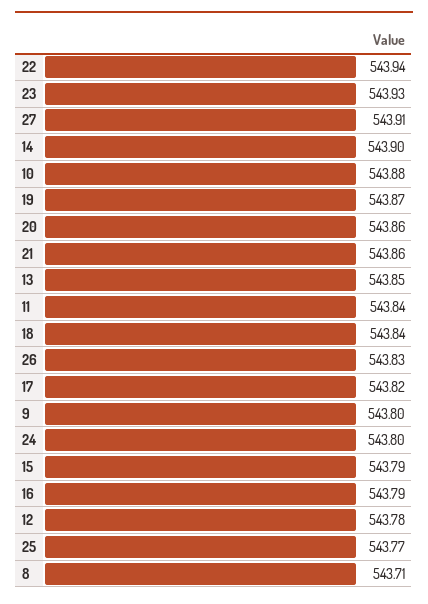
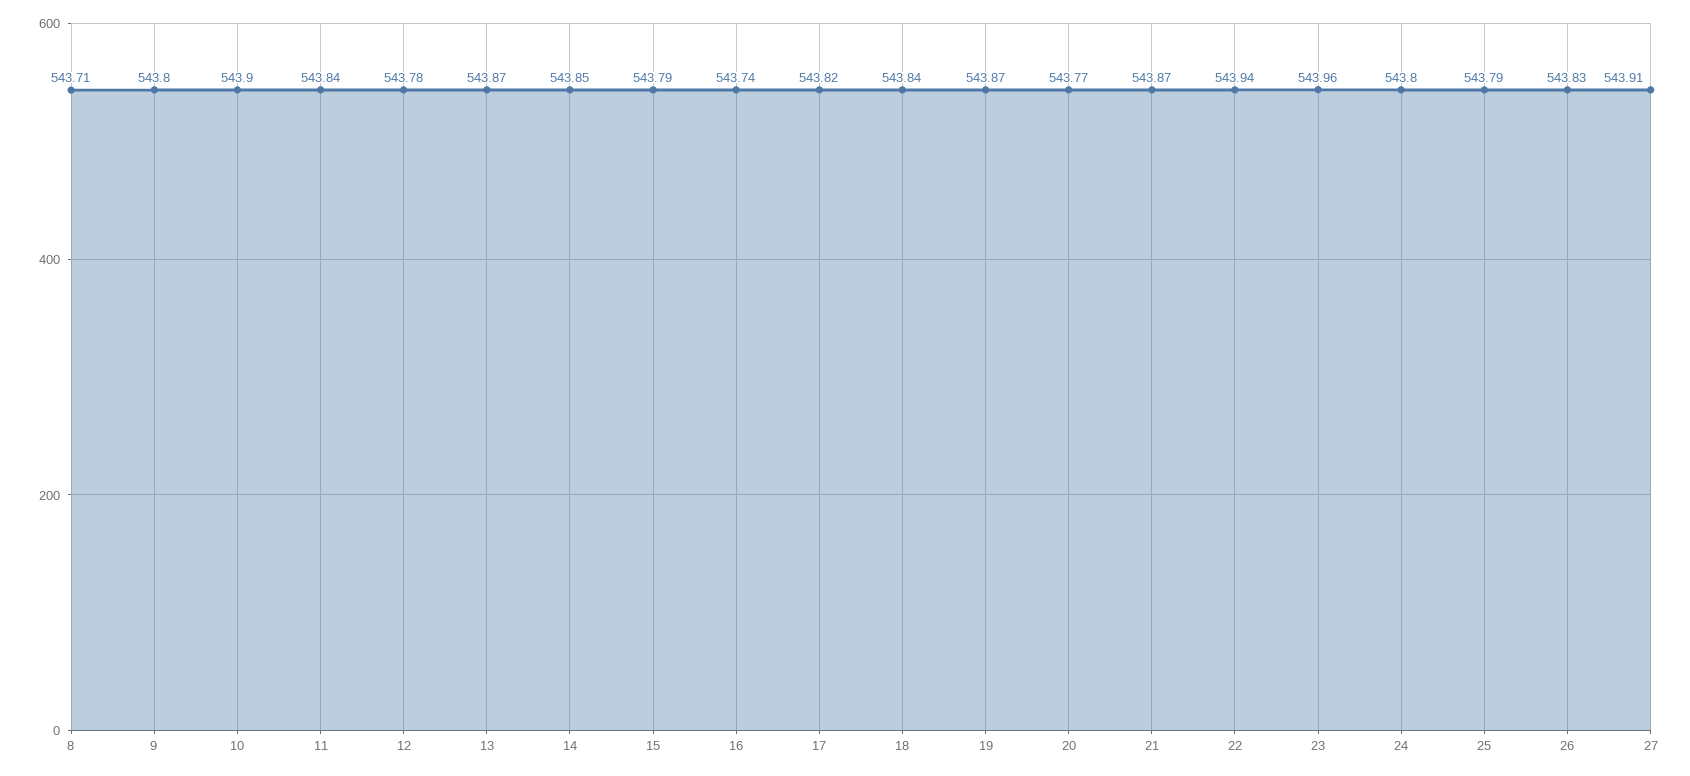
  {
    "22": 543.94,
-   "23": 543.93,
+   "23": 543.96,
    "27": 543.91,
-   "14": 543.9,
+   "14": 543.85,
-   "10": 543.88,
+   "10": 543.9,
    "19": 543.87,
-   "20": 543.86,
+   "20": 543.77,
-   "21": 543.86,
+   "21": 543.87,
-   "13": 543.85,
+   "13": 543.87,
    "11": 543.84,
    "18": 543.84,
    "26": 543.83,
    "17": 543.82,
    "9": 543.8,
    "24": 543.8,
    "15": 543.79,
-   "16": 543.79,
+   "16": 543.74,
    "12": 543.78,
-   "25": 543.77,
+   "25": 543.79,
    "8": 543.71
  }

